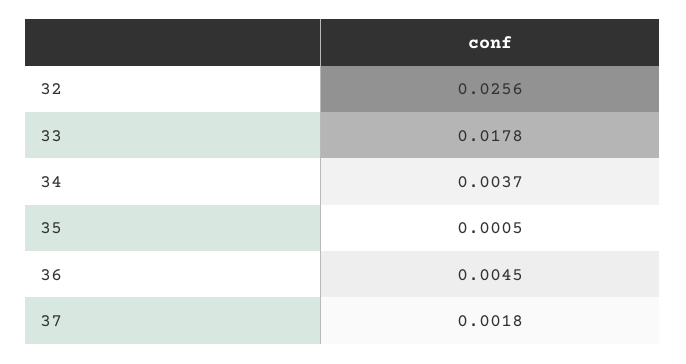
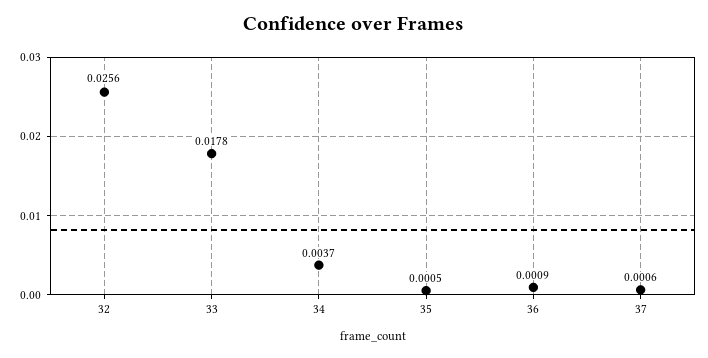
  {
    "32": 0.0256,
    "33": 0.0178,
    "34": 0.0037,
    "35": 0.0005,
-   "36": 0.0045,
+   "36": 0.0009,
-   "37": 0.0018
+   "37": 0.0006
  }

